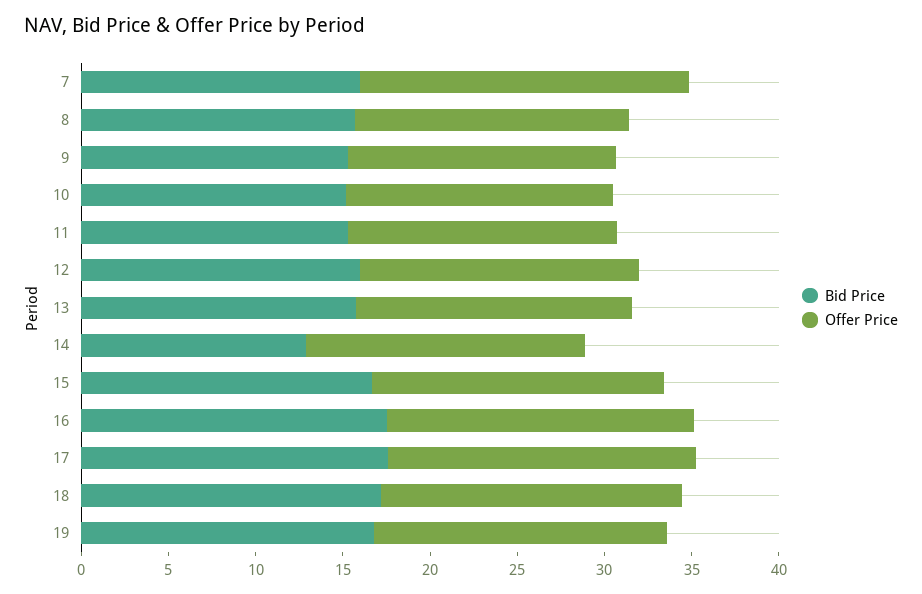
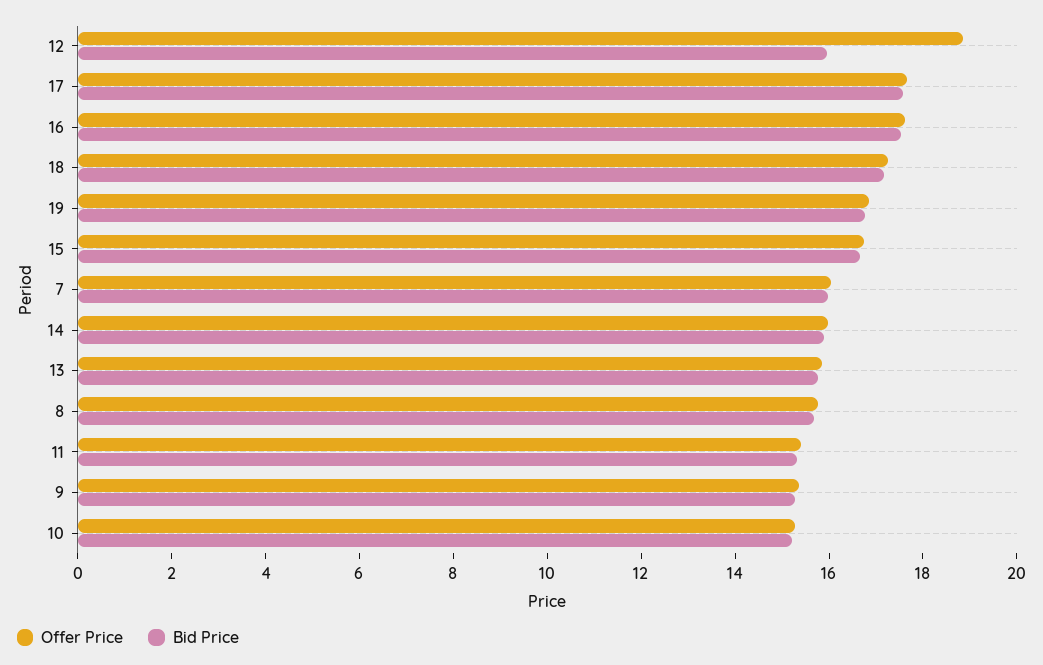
  {
    "Bid Price": {
      "7": 16,
      "8": 15.5,
      "9": 15.5,
      "10": 15,
      "11": 15.5,
      "12": 16,
      "13": 16,
-     "14": 13,
+     "14": 16,
      "15": 16.5,
      "16": 17.5,
      "17": 17.5,
      "18": 17,
      "19": 17
    },
    "Offer Price": {
-     "7": 19,
+     "7": 16,
      "8": 16,
      "9": 15.5,
      "10": 15.5,
      "11": 15.5,
-     "12": 16,
+     "12": 19,
      "13": 16,
      "14": 16,
      "15": 16.5,
      "16": 17.5,
      "17": 17.5,
      "18": 17.5,
      "19": 17
    }
  }

